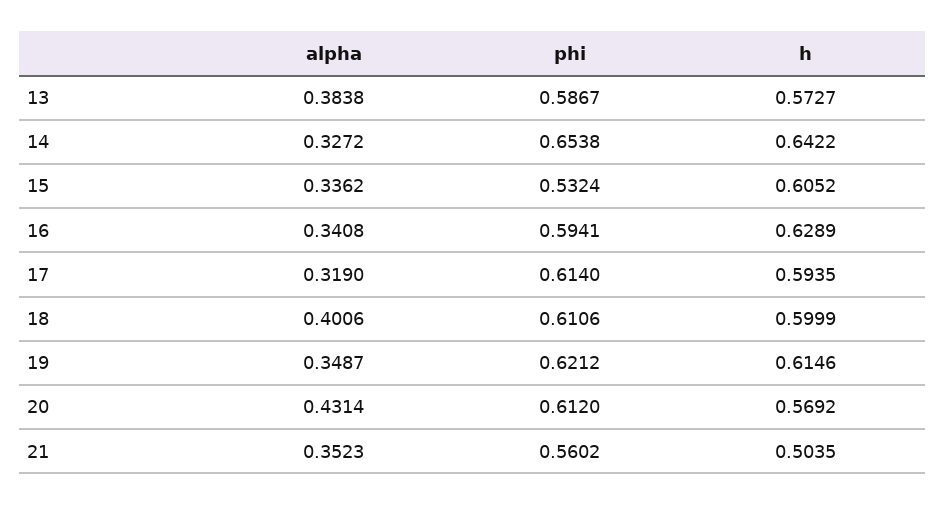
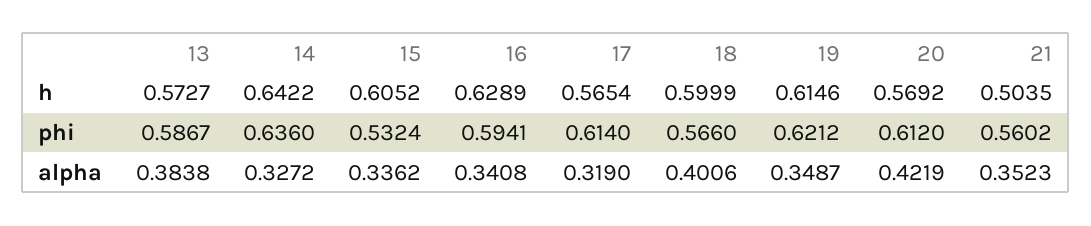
  {
    "alpha": {
      "13": 0.3838,
      "14": 0.3272,
      "15": 0.3362,
      "16": 0.3408,
      "17": 0.319,
      "18": 0.4006,
      "19": 0.3487,
-     "20": 0.4314,
+     "20": 0.4219,
      "21": 0.3523
    },
    "phi": {
      "13": 0.5867,
-     "14": 0.6538,
+     "14": 0.636,
      "15": 0.5324,
      "16": 0.5941,
      "17": 0.614,
-     "18": 0.6106,
+     "18": 0.566,
      "19": 0.6212,
      "20": 0.612,
      "21": 0.5602
    },
    "h": {
      "13": 0.5727,
      "14": 0.6422,
      "15": 0.6052,
      "16": 0.6289,
-     "17": 0.5935,
+     "17": 0.5654,
      "18": 0.5999,
      "19": 0.6146,
      "20": 0.5692,
      "21": 0.5035
    }
  }

